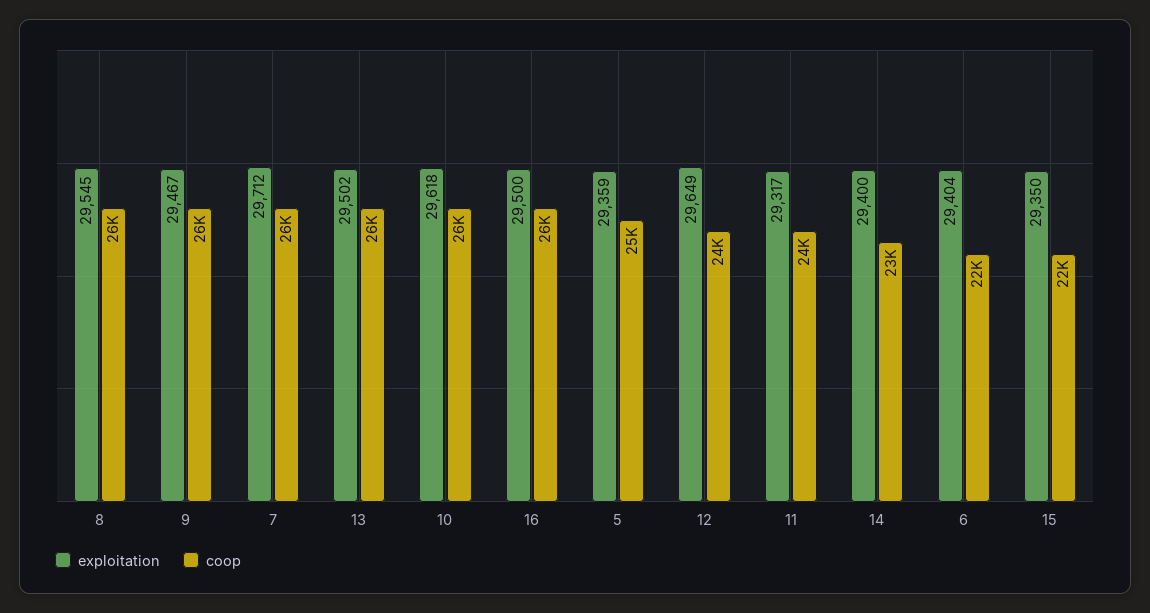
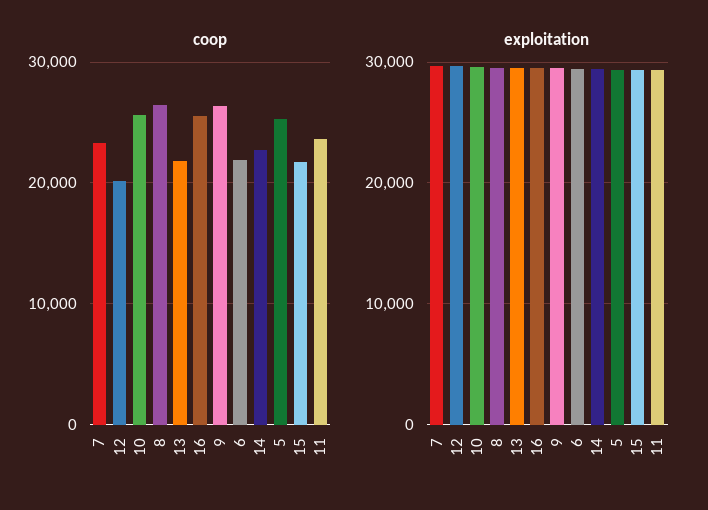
  {
    "exploitation": {
      "8": 29545,
      "9": 29467,
      "7": 29712,
      "13": 29502,
      "10": 29618,
      "16": 29500,
      "5": 29359,
      "12": 29649,
      "11": 29317,
      "14": 29400,
      "6": 29404,
      "15": 29350
    },
    "coop": {
      "8": 26000,
      "9": 26000,
-     "7": 26000,
+     "7": 23000,
-     "13": 26000,
+     "13": 22000,
      "10": 26000,
      "16": 26000,
      "5": 25000,
-     "12": 24000,
+     "12": 20000,
      "11": 24000,
      "14": 23000,
      "6": 22000,
      "15": 22000
    }
  }

